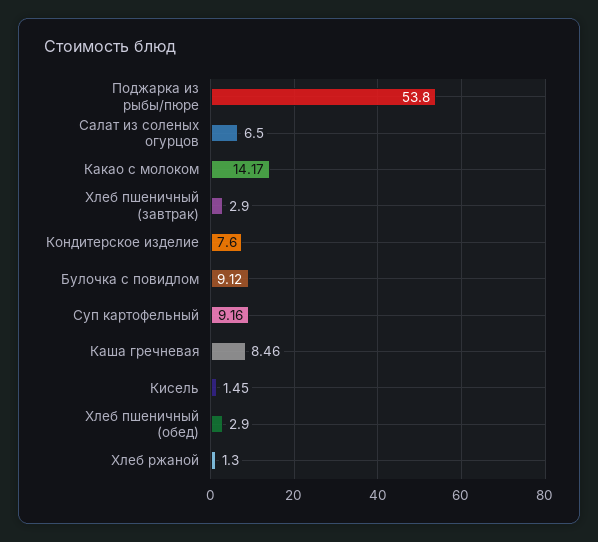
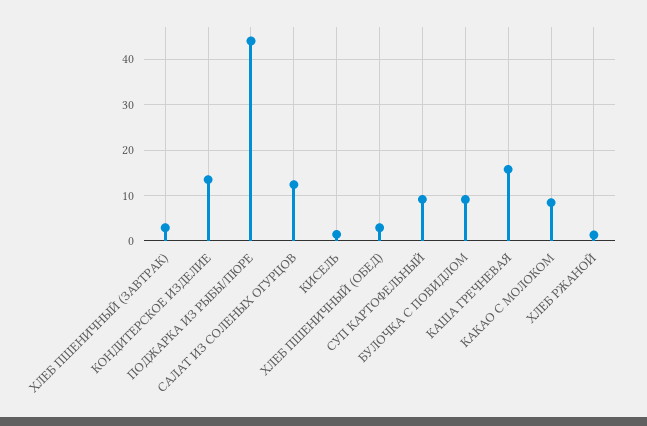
  {
-   "Поджарка из рыбы/пюре": 53.8,
+   "Поджарка из рыбы/пюре": 44,
-   "Салат из соленых огурцов": 6.5,
+   "Салат из соленых огурцов": 12,
-   "Какао с молоком": 14.17,
+   "Какао с молоком": 8,
    "Хлеб пшеничный (завтрак)": 2.9,
-   "Кондитерское изделие": 7.6,
+   "Кондитерское изделие": 14,
    "Булочка с повидлом": 9.12,
    "Суп картофельный": 9.16,
-   "Каша гречневая": 8.46,
+   "Каша гречневая": 16,
    "Кисель": 1.45,
    "Хлеб пшеничный (обед)": 2.9,
    "Хлеб ржаной": 1.3
  }

